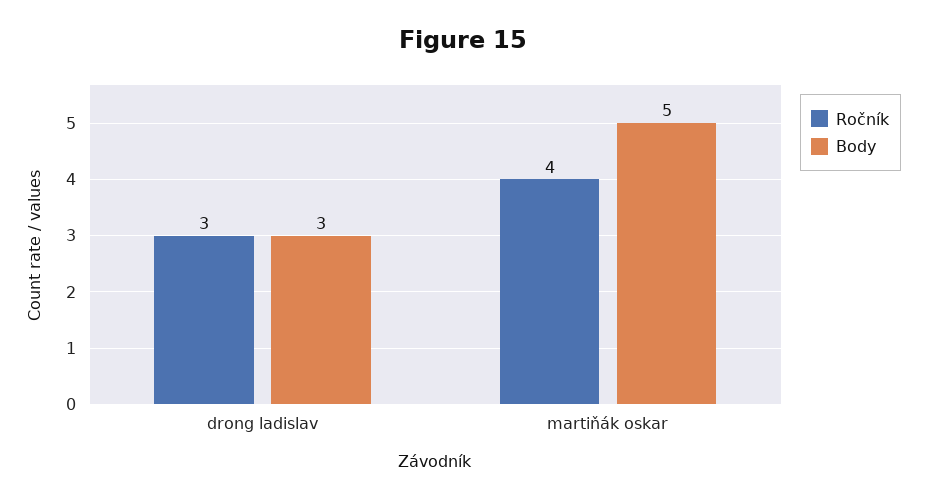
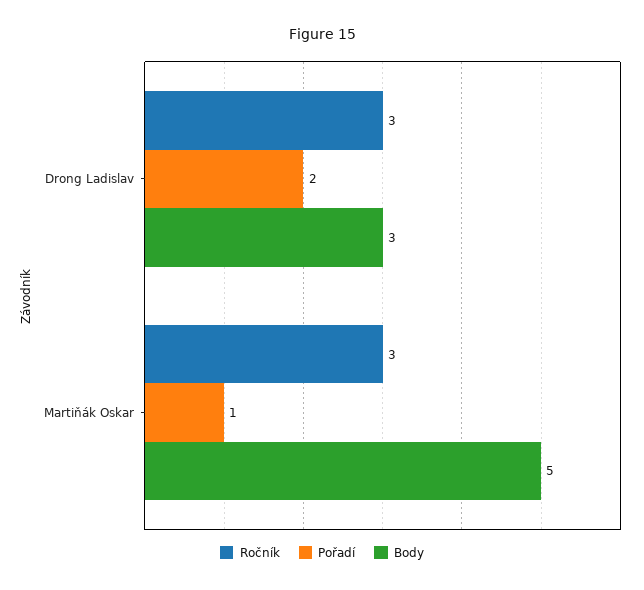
  {
    "Ročník": {
      "drong ladislav": 3,
-     "martiňák oskar": 4
+     "martiňák oskar": 3
    },
    "Body": {
      "drong ladislav": 3,
      "martiňák oskar": 5
-   }
+   },
+   "Pořadí": {
+     "drong ladislav": 2,
+     "martiňák oskar": 1
+   }
  }

